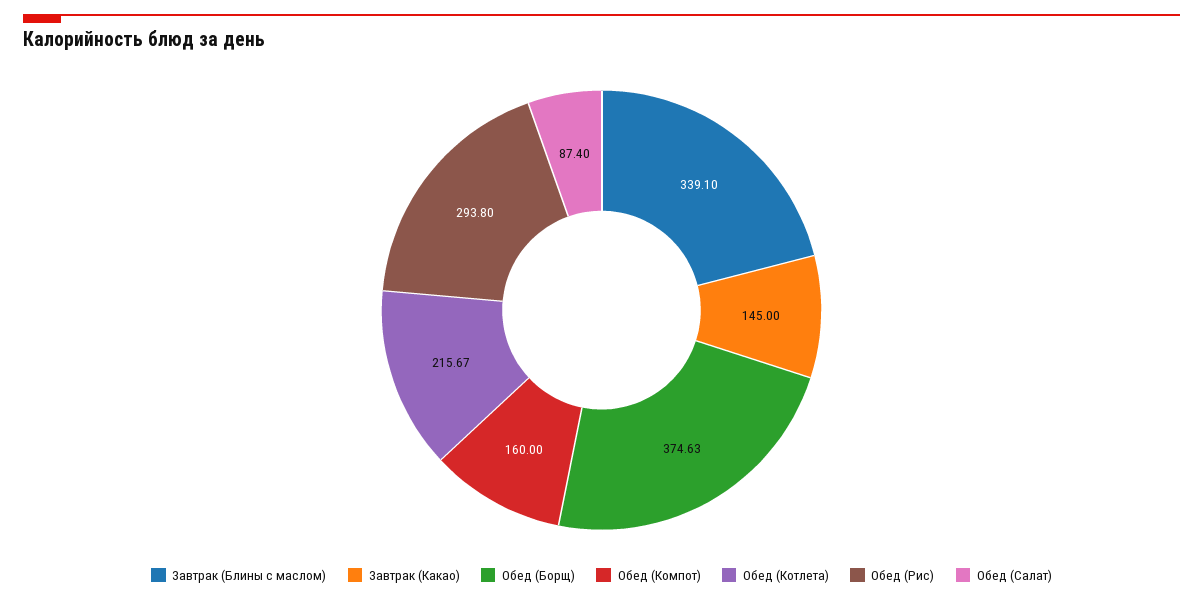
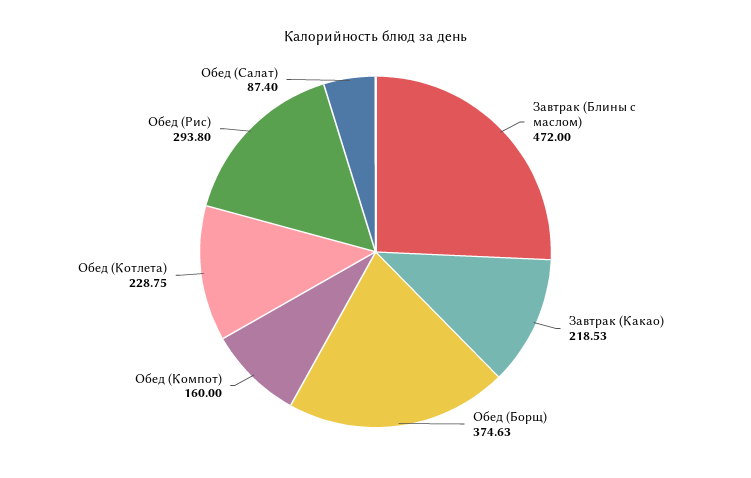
  {
-   "Завтрак (Блины с маслом)": 339.1,
+   "Завтрак (Блины с маслом)": 472,
-   "Завтрак (Какао)": 145,
+   "Завтрак (Какао)": 218.53,
    "Обед (Борщ)": 374.63,
    "Обед (Компот)": 160,
-   "Обед (Котлета)": 215.67,
+   "Обед (Котлета)": 228.75,
    "Обед (Рис)": 293.8,
    "Обед (Салат)": 87.4
  }

